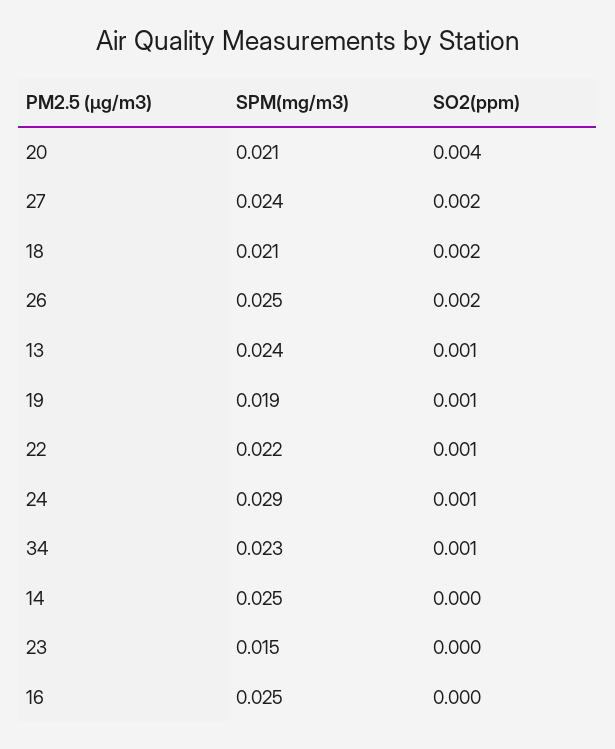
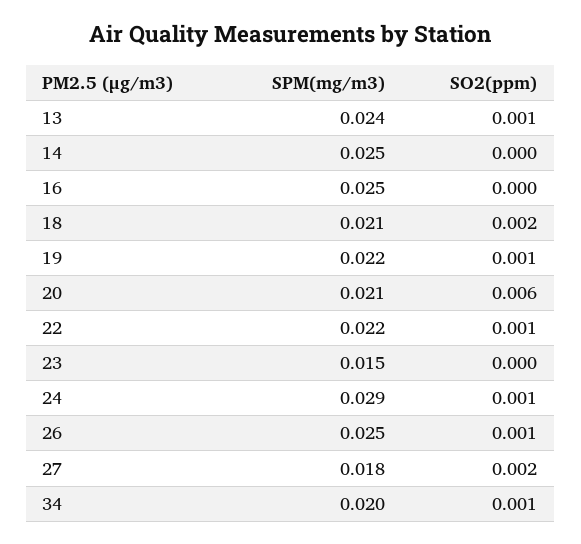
  {
    "SPM(mg/m3)": {
      "20": 0.021,
-     "27": 0.024,
+     "27": 0.018,
      "18": 0.021,
      "26": 0.025,
      "13": 0.024,
-     "19": 0.019,
+     "19": 0.022,
      "22": 0.022,
      "24": 0.029,
-     "34": 0.023,
+     "34": 0.02,
      "14": 0.025,
      "23": 0.015,
      "16": 0.025
    },
    "SO2(ppm)": {
-     "20": 0.004,
+     "20": 0.006,
      "27": 0.002,
      "18": 0.002,
-     "26": 0.002,
+     "26": 0.001,
      "13": 0.001,
      "19": 0.001,
      "22": 0.001,
      "24": 0.001,
      "34": 0.001,
      "14": 0,
      "23": 0,
      "16": 0
    }
  }

